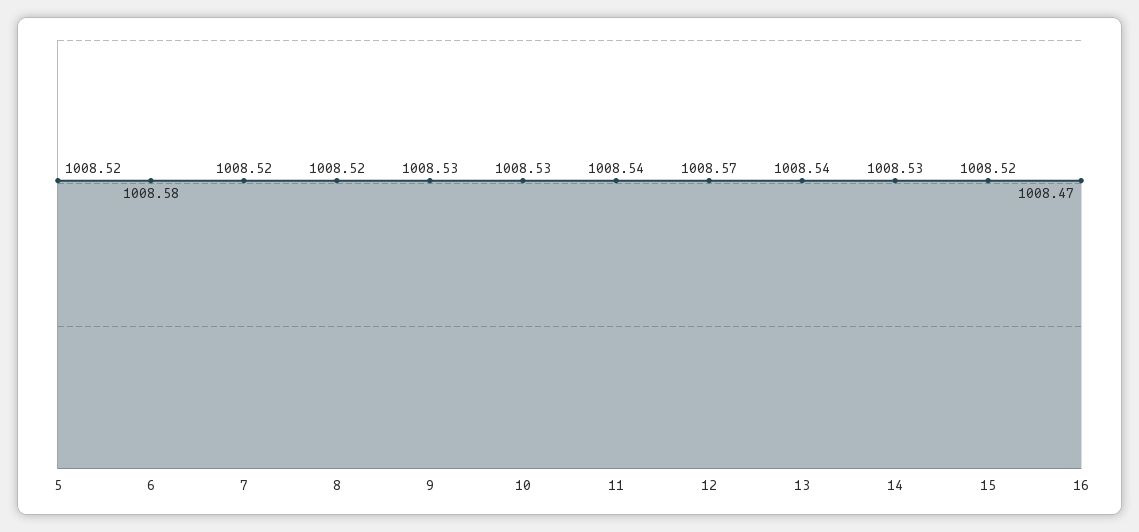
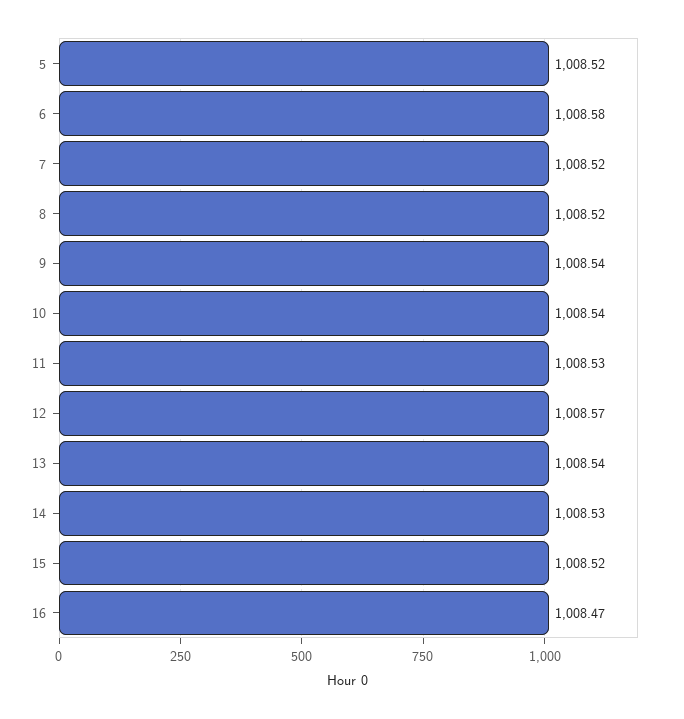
  {
    "5": 1008.52,
    "6": 1008.58,
    "7": 1008.52,
    "8": 1008.52,
-   "9": 1008.53,
+   "9": 1008.54,
-   "10": 1008.53,
+   "10": 1008.54,
-   "11": 1008.54,
+   "11": 1008.53,
    "12": 1008.57,
    "13": 1008.54,
    "14": 1008.53,
    "15": 1008.52,
    "16": 1008.47
  }

